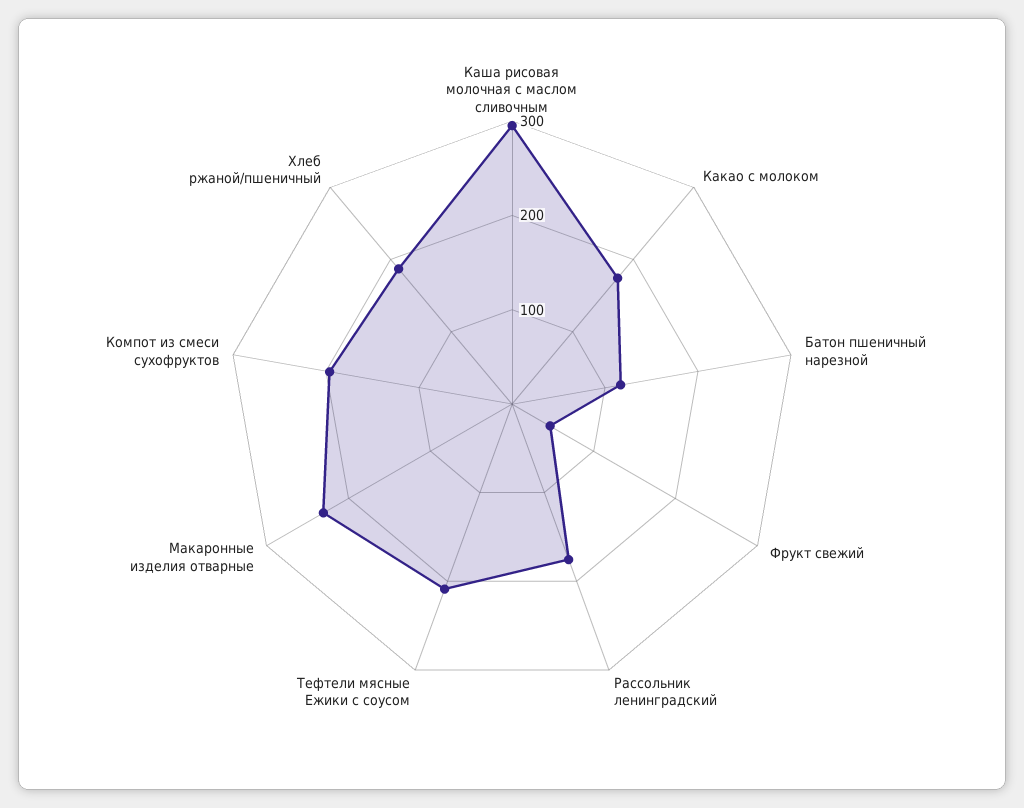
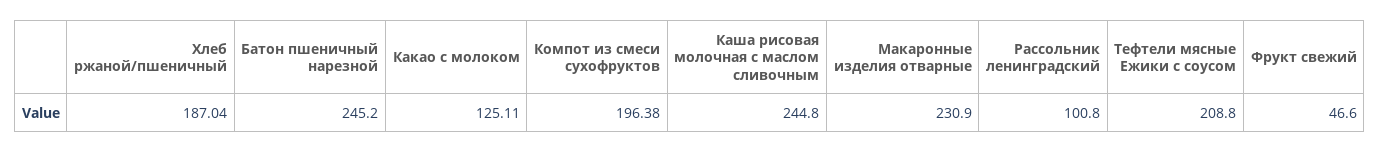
  {
-   "Каша рисовая молочная с маслом сливочным": 300,
+   "Каша рисовая молочная с маслом сливочным": 244.8,
-   "Какао с молоком": 180,
+   "Какао с молоком": 125.11,
-   "Батон пшеничный нарезной": 120,
+   "Батон пшеничный нарезной": 245.2,
    "Фрукт свежий": 46.6,
-   "Рассольник ленинградский": 180,
+   "Рассольник ленинградский": 100.8,
    "Тефтели мясные Ежики с соусом": 208.8,
    "Макаронные изделия отварные": 230.9,
    "Компот из смеси сухофруктов": 196.38,
    "Хлеб ржаной/пшеничный": 187.04
  }

